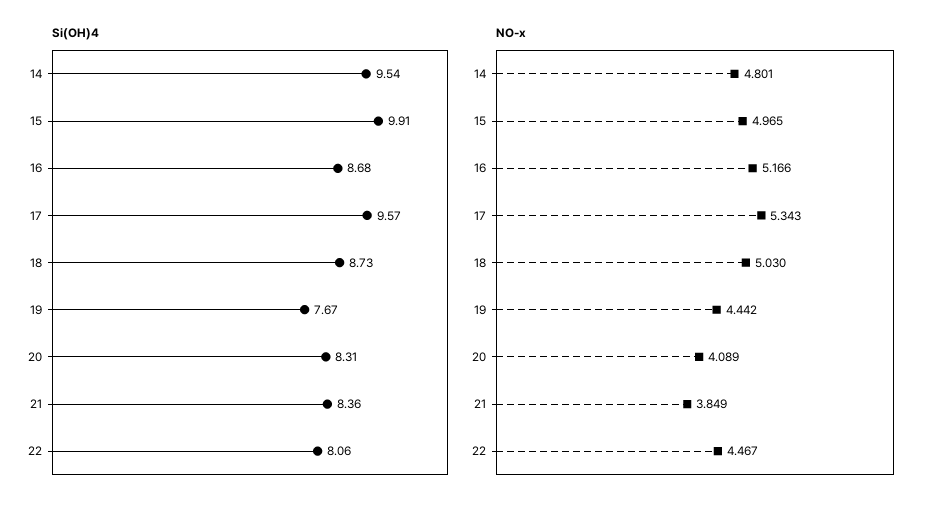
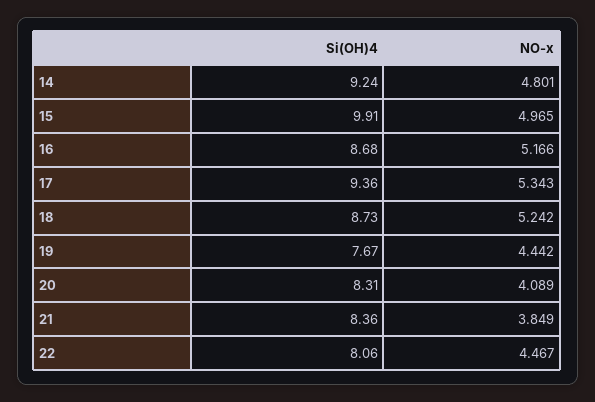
  {
    "Si(OH)4": {
-     "14": 9.54,
+     "14": 9.24,
      "15": 9.91,
      "16": 8.68,
-     "17": 9.57,
+     "17": 9.36,
      "18": 8.73,
      "19": 7.67,
      "20": 8.31,
      "21": 8.36,
      "22": 8.06
    },
    "NO-x": {
      "14": 4.801,
      "15": 4.965,
      "16": 5.166,
      "17": 5.343,
-     "18": 5.03,
+     "18": 5.242,
      "19": 4.442,
      "20": 4.089,
      "21": 3.849,
      "22": 4.467
    }
  }

